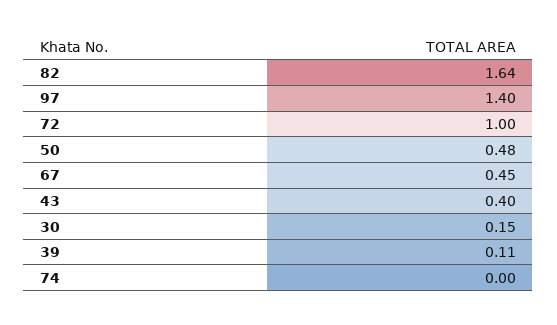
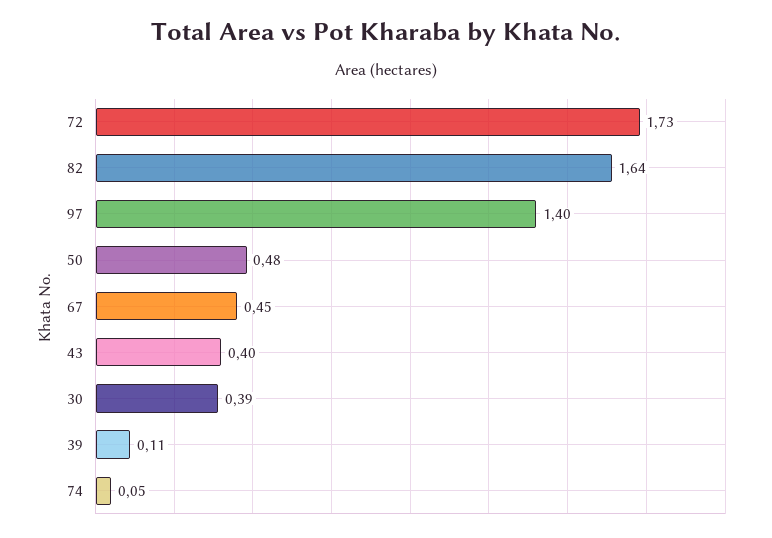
  {
    "82": 1.64,
    "97": 1.4,
-   "72": 1,
+   "72": 1.73,
    "50": 0.48,
    "67": 0.45,
    "43": 0.4,
-   "30": 0.15,
+   "30": 0.39,
    "39": 0.11,
-   "74": 0
+   "74": 0.05
  }

